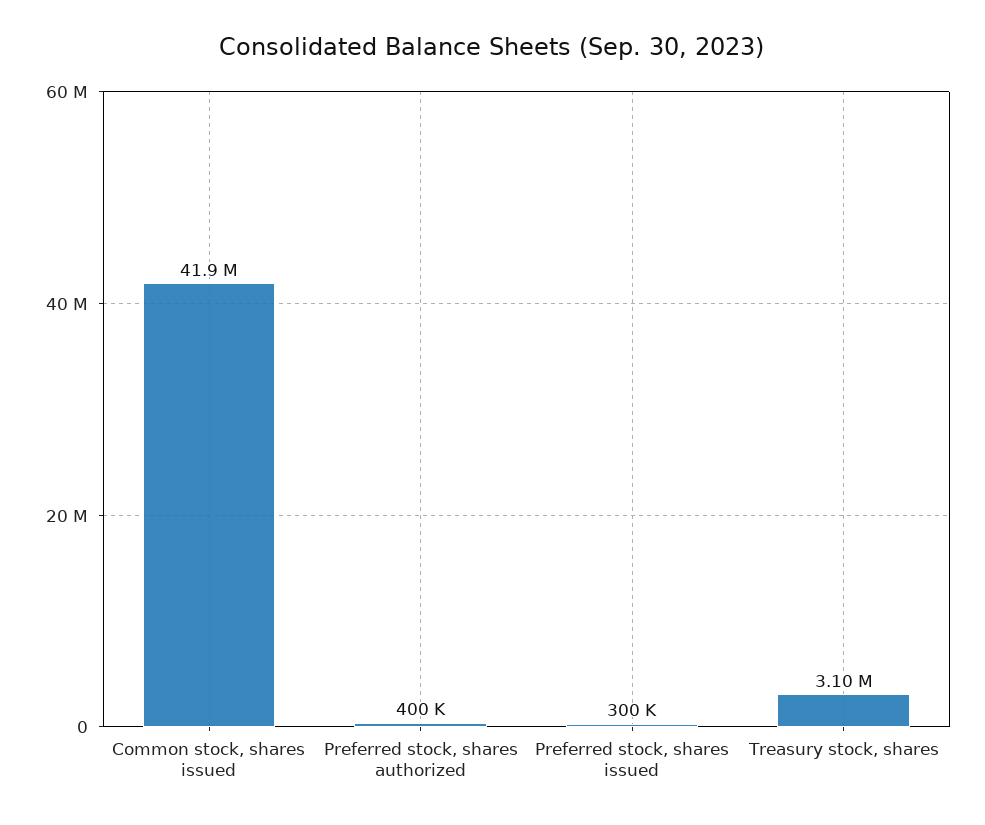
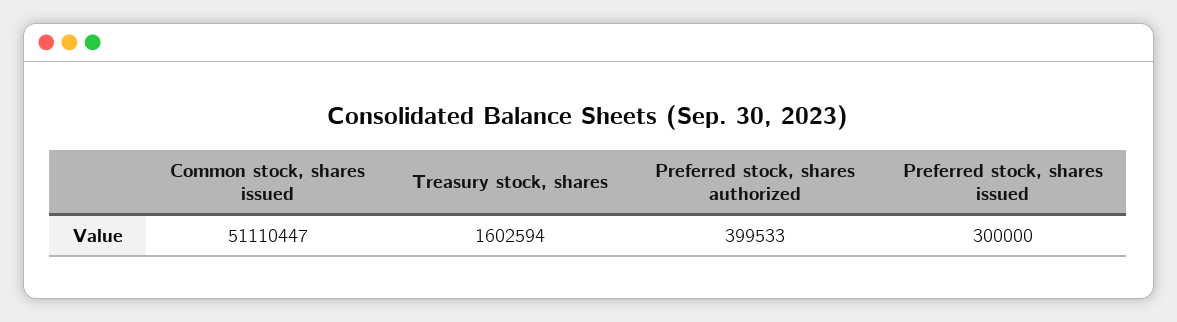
  {
-   "Common stock, shares issued": 41900000,
+   "Common stock, shares issued": 51110447,
    "Preferred stock, shares authorized": 399533,
    "Preferred stock, shares issued": 300000,
-   "Treasury stock, shares": 3100000
+   "Treasury stock, shares": 1602594
  }

